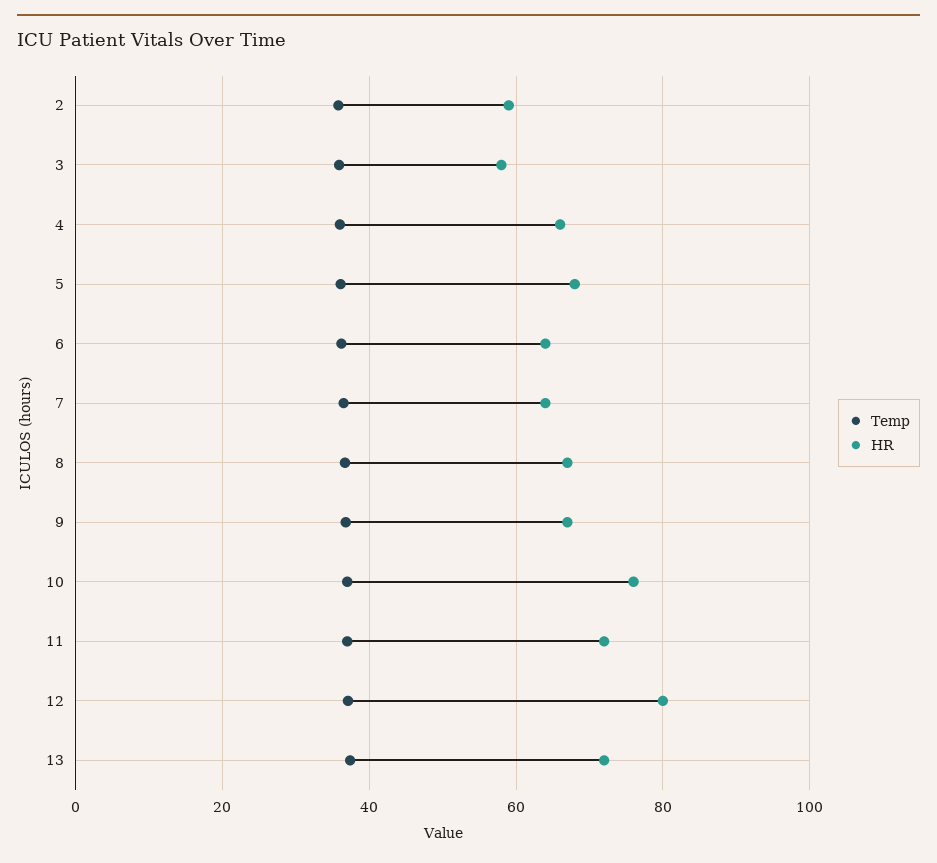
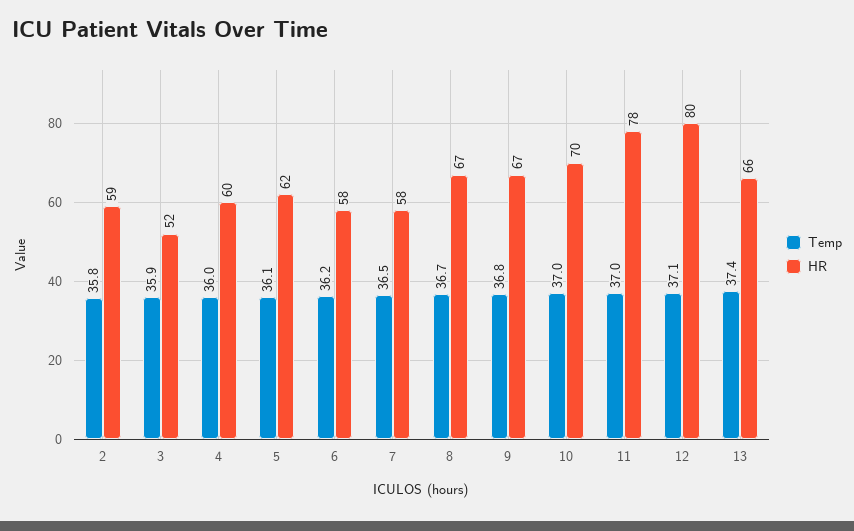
  {
    "Temp": {
      "2": 35.8,
      "3": 35.9,
      "4": 36,
      "5": 36.1,
      "6": 36.2,
      "7": 36.5,
      "8": 36.7,
      "9": 36.8,
      "10": 37,
      "11": 37,
      "12": 37.1,
      "13": 37.4
    },
    "HR": {
      "2": 59,
-     "3": 58,
+     "3": 52,
-     "4": 66,
+     "4": 60,
-     "5": 68,
+     "5": 62,
-     "6": 64,
+     "6": 58,
-     "7": 64,
+     "7": 58,
      "8": 67,
      "9": 67,
-     "10": 76,
+     "10": 70,
-     "11": 72,
+     "11": 78,
      "12": 80,
-     "13": 72
+     "13": 66
    }
  }

